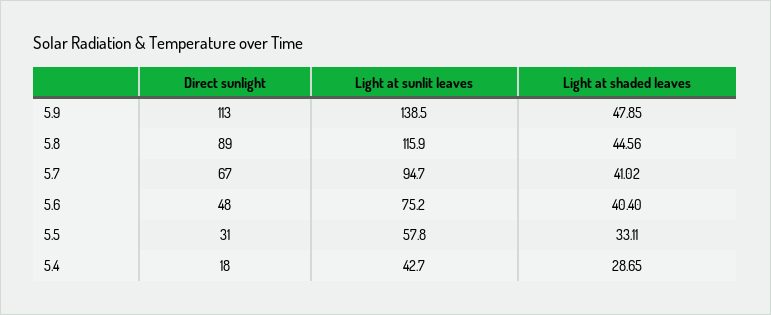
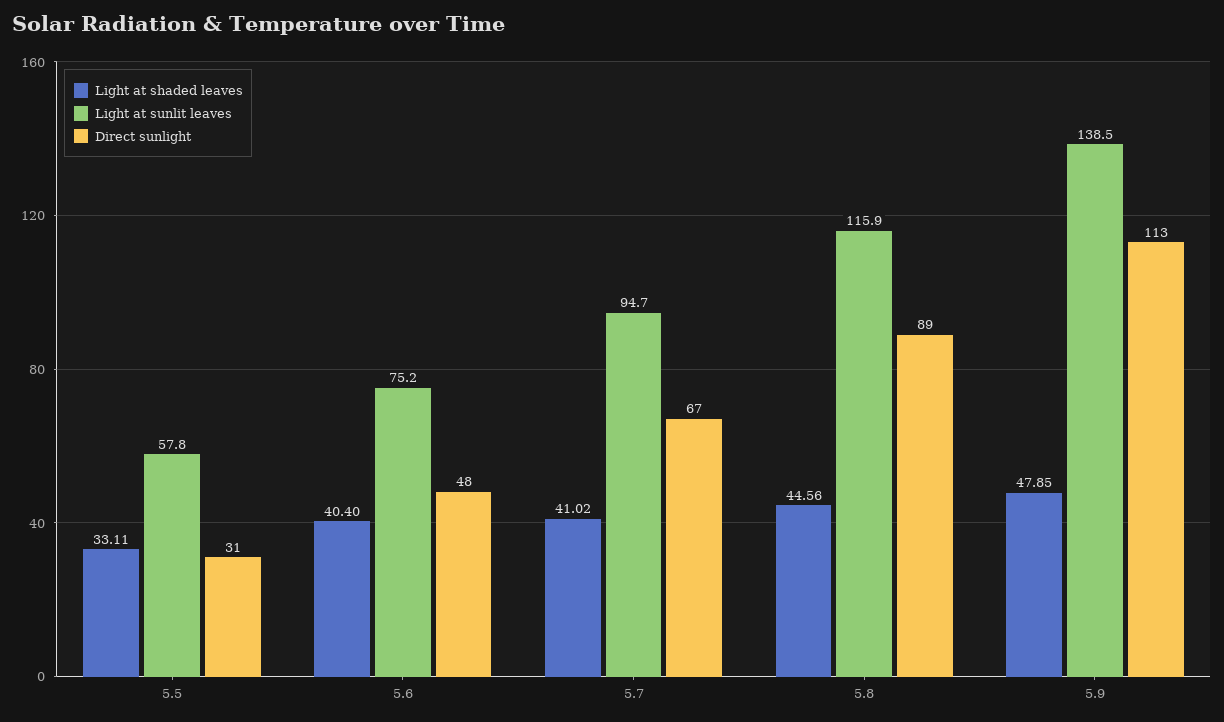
  {
    "Direct sunlight": {
      "5.9": 113,
      "5.8": 89,
      "5.7": 67,
      "5.6": 48,
-     "5.5": 31,
+     "5.5": 31
-     "5.4": 18
    },
    "Light at sunlit leaves": {
      "5.9": 138.5,
      "5.8": 115.9,
      "5.7": 94.7,
      "5.6": 75.2,
-     "5.5": 57.8,
+     "5.5": 57.8
-     "5.4": 42.7
    },
    "Light at shaded leaves": {
      "5.9": 47.85,
      "5.8": 44.56,
      "5.7": 41.02,
      "5.6": 40.4,
-     "5.5": 33.11,
+     "5.5": 33.11
-     "5.4": 28.65
    }
  }

